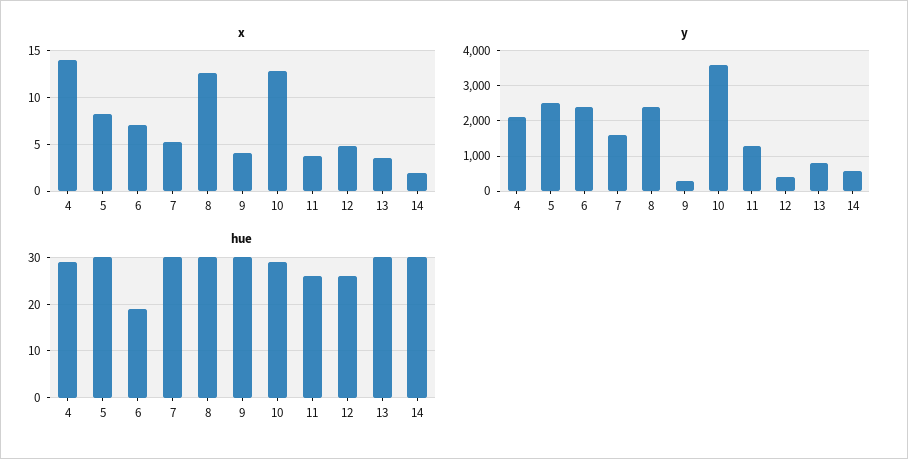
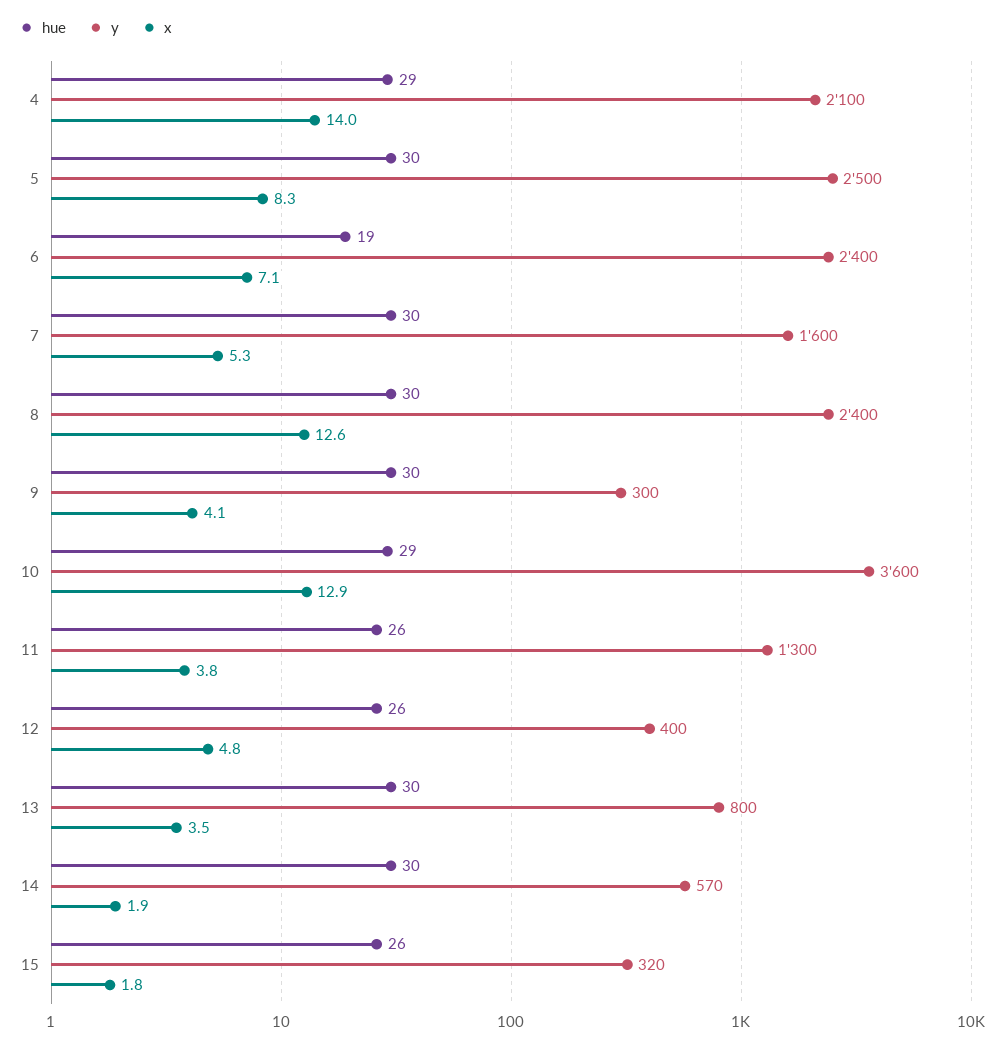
  {
    "x": {
      "4": 14,
      "5": 8.3,
      "6": 7.1,
      "7": 5.3,
      "8": 12.6,
      "9": 4.1,
      "10": 12.9,
      "11": 3.8,
      "12": 4.8,
      "13": 3.5,
-     "14": 1.9
+     "14": 1.9,
+     "15": 1.8
    },
    "y": {
      "4": 2100,
      "5": 2500,
      "6": 2400,
      "7": 1600,
      "8": 2400,
      "9": 300,
      "10": 3600,
      "11": 1300,
      "12": 400,
      "13": 800,
-     "14": 570
+     "14": 570,
+     "15": 320
    },
    "hue": {
      "4": 29,
      "5": 30,
      "6": 19,
      "7": 30,
      "8": 30,
      "9": 30,
      "10": 29,
      "11": 26,
      "12": 26,
      "13": 30,
-     "14": 30
+     "14": 30,
+     "15": 26
    }
  }

